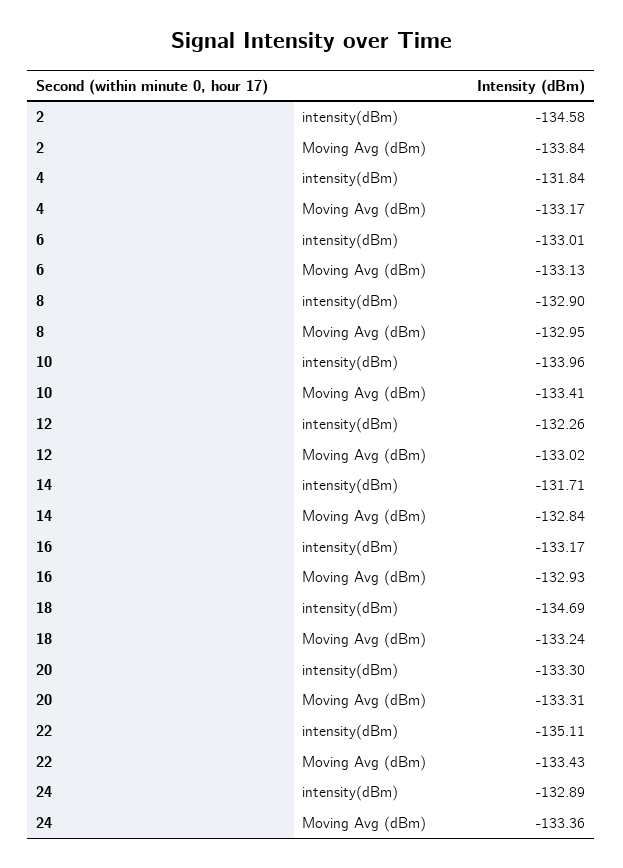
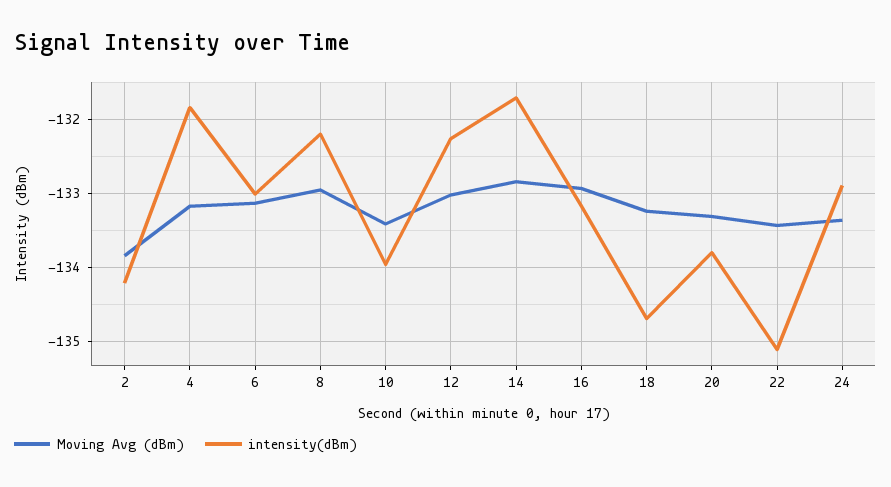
  {
    "intensity(dBm)": {
-     "2": -134.58,
+     "2": -134.2,
      "4": -131.84,
      "6": -133.01,
-     "8": -132.9,
+     "8": -132.2,
      "10": -133.96,
      "12": -132.26,
      "14": -131.71,
      "16": -133.17,
      "18": -134.69,
-     "20": -133.3,
+     "20": -133.8,
      "22": -135.11,
      "24": -132.89
    },
    "Moving Avg (dBm)": {
      "2": -133.84,
      "4": -133.17,
      "6": -133.13,
      "8": -132.95,
      "10": -133.41,
      "12": -133.02,
      "14": -132.84,
      "16": -132.93,
      "18": -133.24,
      "20": -133.31,
      "22": -133.43,
      "24": -133.36
    }
  }

